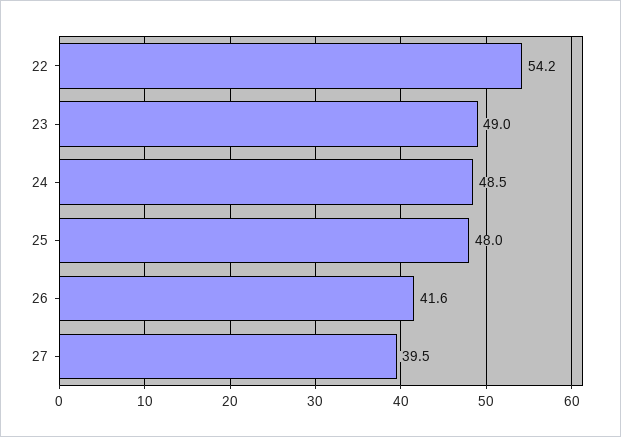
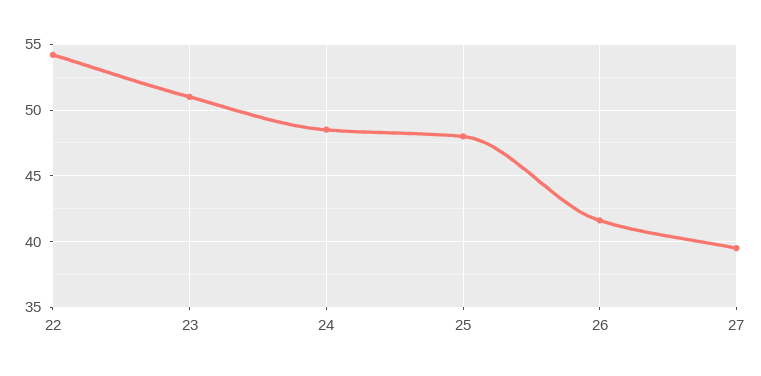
  {
    "22": 54.2,
-   "23": 49,
+   "23": 51,
    "24": 48.5,
    "25": 48,
    "26": 41.6,
    "27": 39.5
  }

